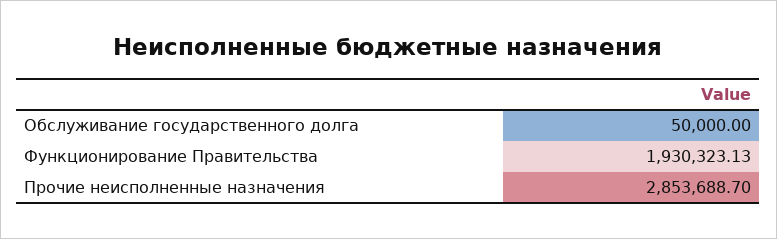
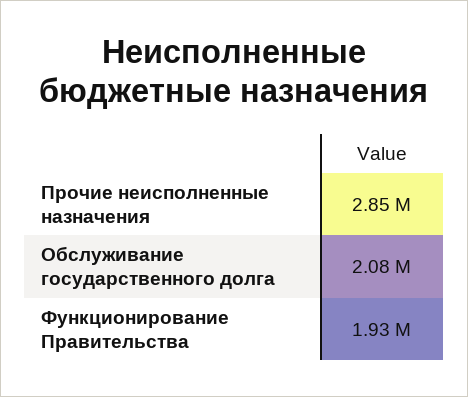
  {
-   "Обслуживание государственного долга": 50000,
+   "Обслуживание государственного долга": 2080000,
    "Функционирование Правительства": 1930323.13,
    "Прочие неисполненные назначения": 2853688.7
  }

